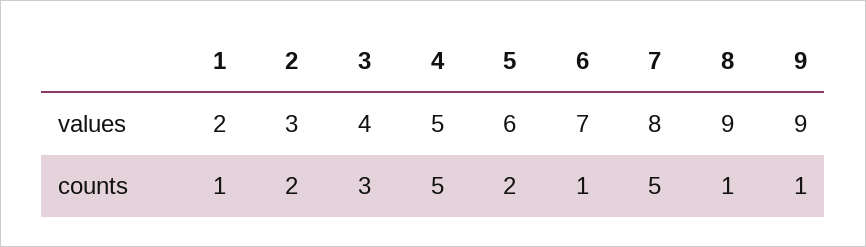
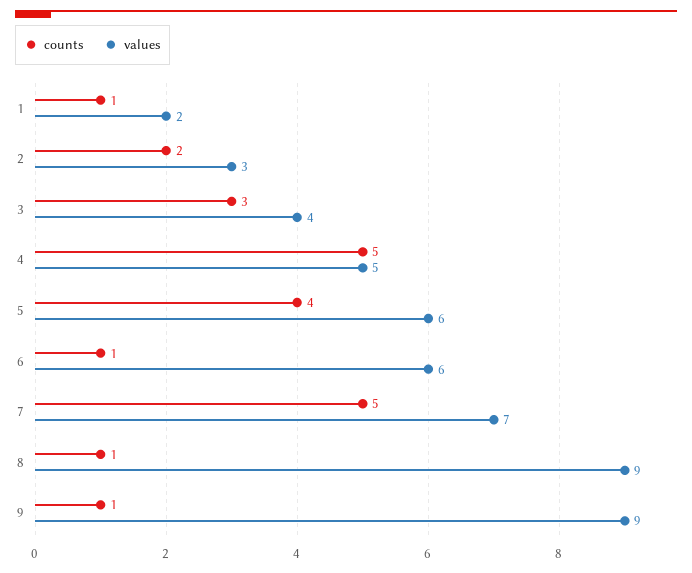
  {
    "values": {
      "1": 2,
      "2": 3,
      "3": 4,
      "4": 5,
      "5": 6,
-     "6": 7,
+     "6": 6,
-     "7": 8,
+     "7": 7,
      "8": 9,
      "9": 9
    },
    "counts": {
      "1": 1,
      "2": 2,
      "3": 3,
      "4": 5,
-     "5": 2,
+     "5": 4,
      "6": 1,
      "7": 5,
      "8": 1,
      "9": 1
    }
  }

